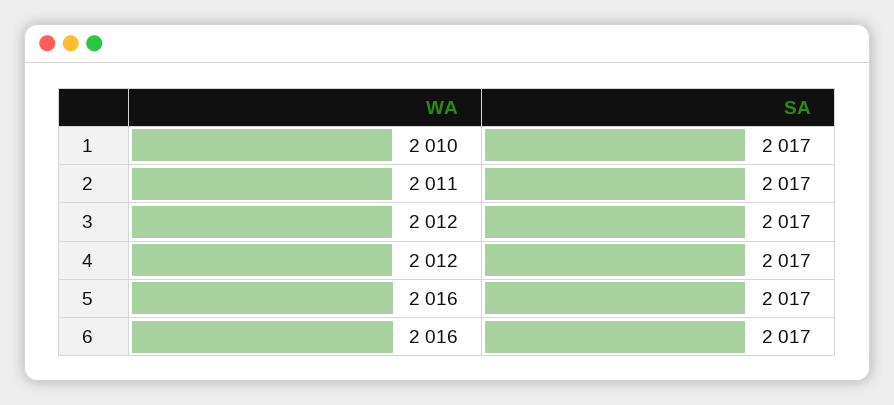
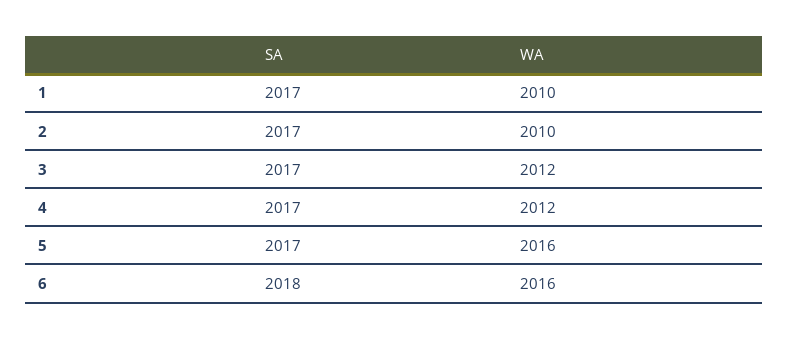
  {
    "WA": {
      "1": 2010,
-     "2": 2011,
+     "2": 2010,
      "3": 2012,
      "4": 2012,
      "5": 2016,
      "6": 2016
    },
    "SA": {
      "1": 2017,
      "2": 2017,
      "3": 2017,
      "4": 2017,
      "5": 2017,
-     "6": 2017
+     "6": 2018
    }
  }

